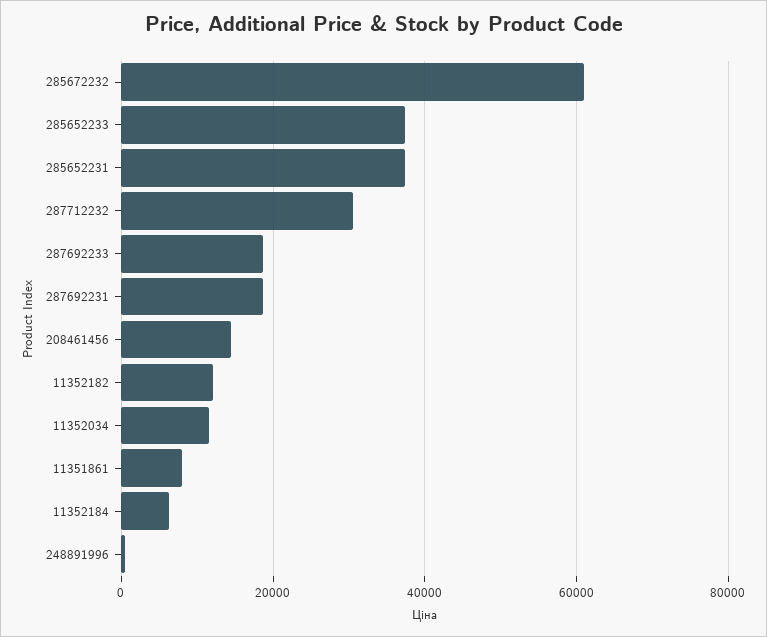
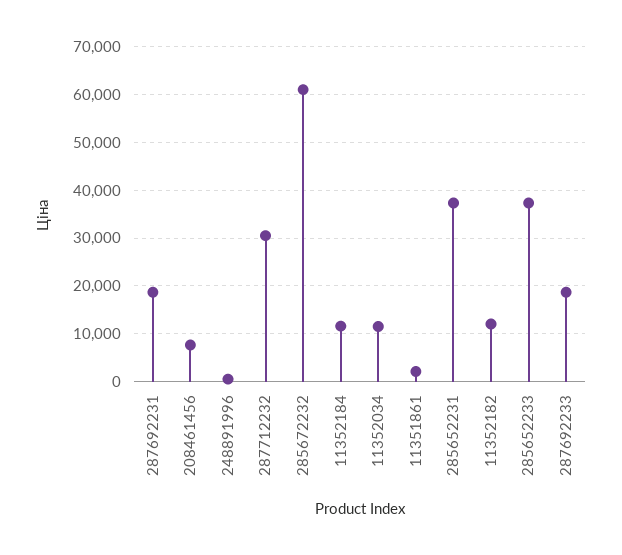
  {
    "285672232": 62000,
    "285652233": 38000,
    "285652231": 38000,
    "287712232": 30000,
    "287692233": 18000,
    "287692231": 18000,
-   "208461456": 14000,
+   "208461456": 8000,
    "11352182": 12000,
    "11352034": 12000,
-   "11351861": 8000,
+   "11351861": 2000,
-   "11352184": 6000,
+   "11352184": 12000,
    "248891996": 0
  }

